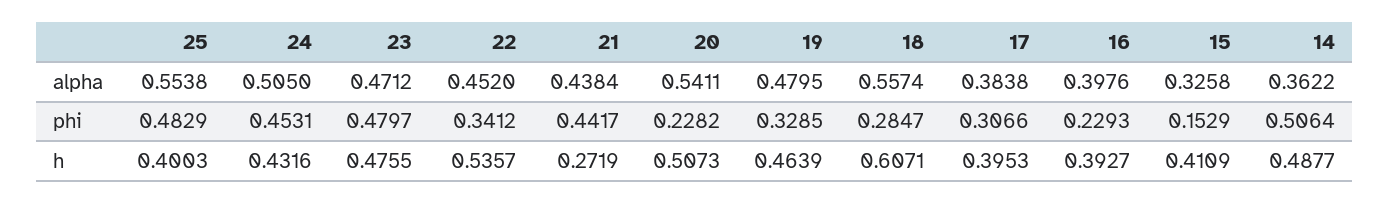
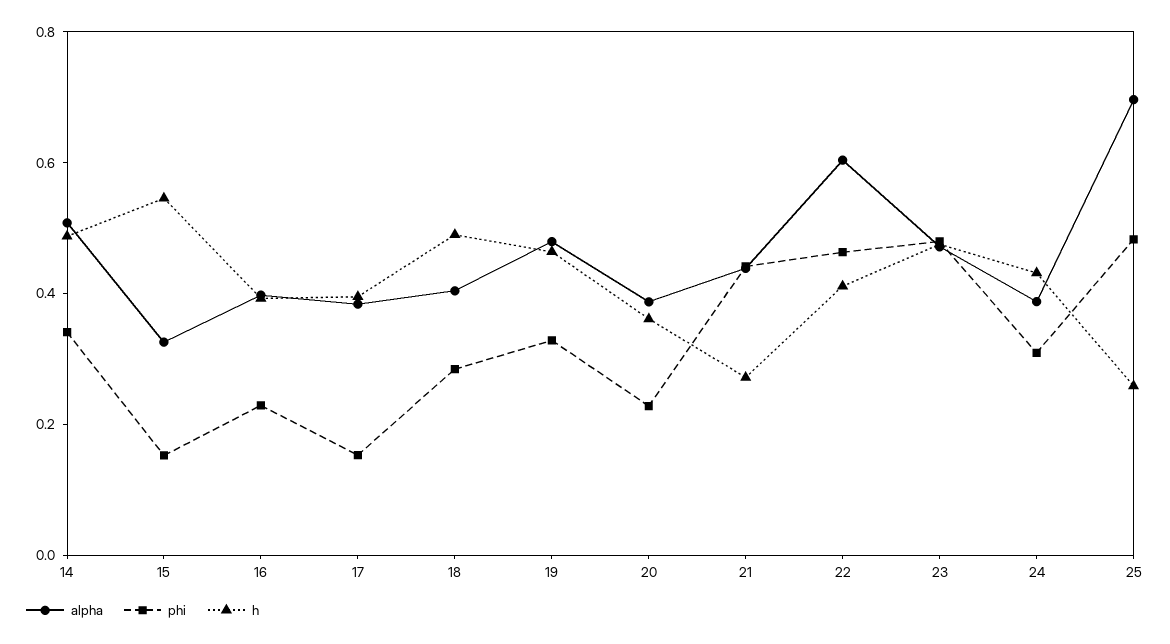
  {
    "alpha": {
-     "25": 0.5538,
+     "25": 0.7,
-     "24": 0.505,
+     "24": 0.4,
      "23": 0.4712,
-     "22": 0.452,
+     "22": 0.6,
      "21": 0.4384,
-     "20": 0.5411,
+     "20": 0.4,
      "19": 0.4795,
-     "18": 0.5574,
+     "18": 0.4,
      "17": 0.3838,
      "16": 0.3976,
      "15": 0.3258,
-     "14": 0.3622
+     "14": 0.5
    },
    "phi": {
      "25": 0.4829,
-     "24": 0.4531,
+     "24": 0.3,
      "23": 0.4797,
-     "22": 0.3412,
+     "22": 0.45,
      "21": 0.4417,
      "20": 0.2282,
      "19": 0.3285,
      "18": 0.2847,
-     "17": 0.3066,
+     "17": 0.15,
      "16": 0.2293,
      "15": 0.1529,
-     "14": 0.5064
+     "14": 0.35
    },
    "h": {
-     "25": 0.4003,
+     "25": 0.25,
      "24": 0.4316,
      "23": 0.4755,
-     "22": 0.5357,
+     "22": 0.4,
      "21": 0.2719,
-     "20": 0.5073,
+     "20": 0.35,
      "19": 0.4639,
-     "18": 0.6071,
+     "18": 0.5,
      "17": 0.3953,
      "16": 0.3927,
-     "15": 0.4109,
+     "15": 0.55,
      "14": 0.4877
    }
  }

